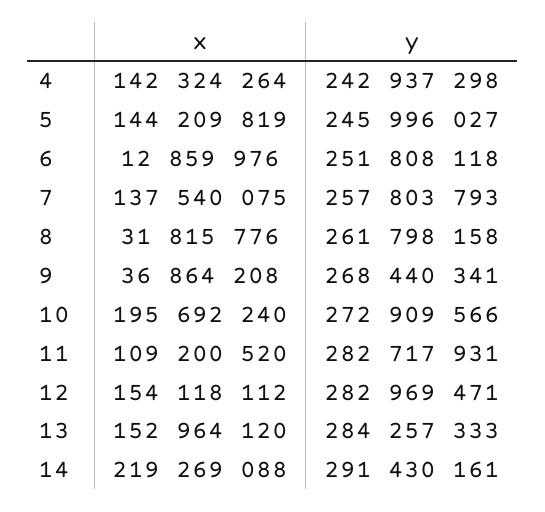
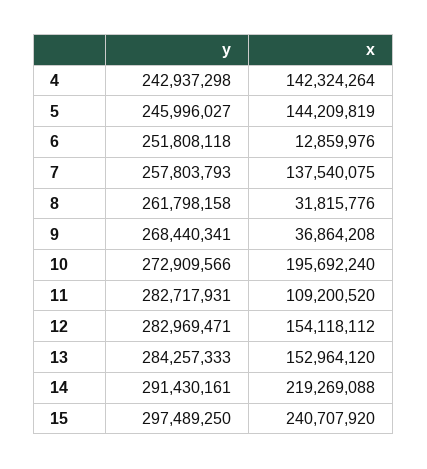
  {
    "x": {
      "4": 142324264,
      "5": 144209819,
      "6": 12859976,
      "7": 137540075,
      "8": 31815776,
      "9": 36864208,
      "10": 195692240,
      "11": 109200520,
      "12": 154118112,
      "13": 152964120,
-     "14": 219269088
+     "14": 219269088,
+     "15": 240707920
    },
    "y": {
      "4": 242937298,
      "5": 245996027,
      "6": 251808118,
      "7": 257803793,
      "8": 261798158,
      "9": 268440341,
      "10": 272909566,
      "11": 282717931,
      "12": 282969471,
      "13": 284257333,
-     "14": 291430161
+     "14": 291430161,
+     "15": 297489250
    }
  }

